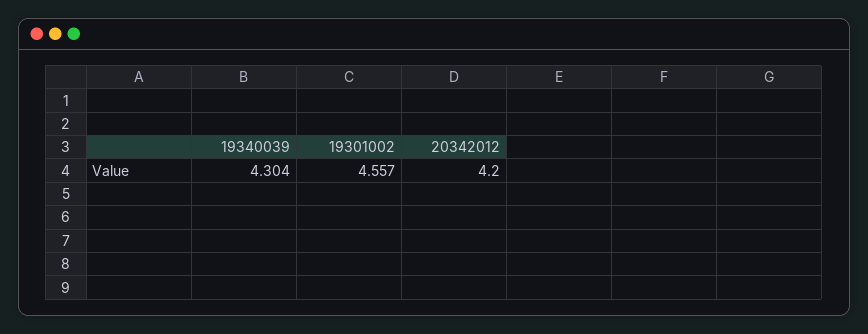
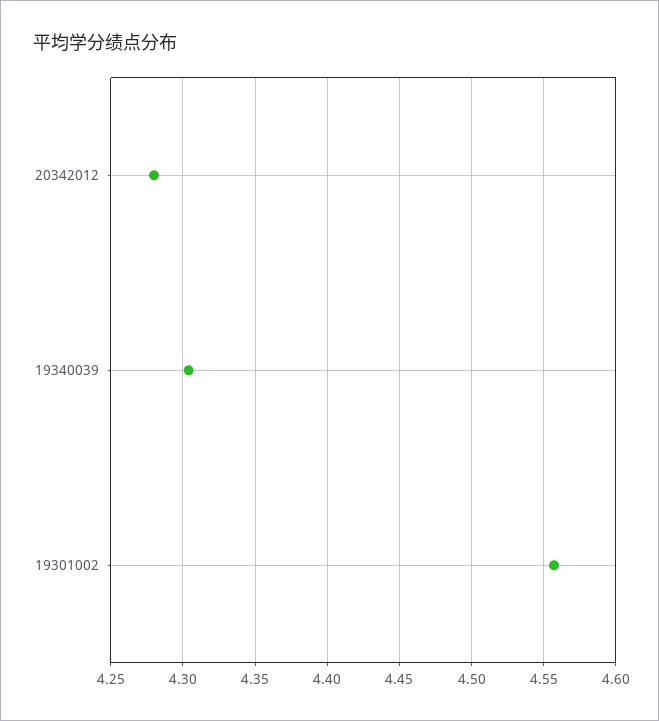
  {
    "19340039": 4.304,
    "19301002": 4.557,
-   "20342012": 4.2
+   "20342012": 4.28
  }

